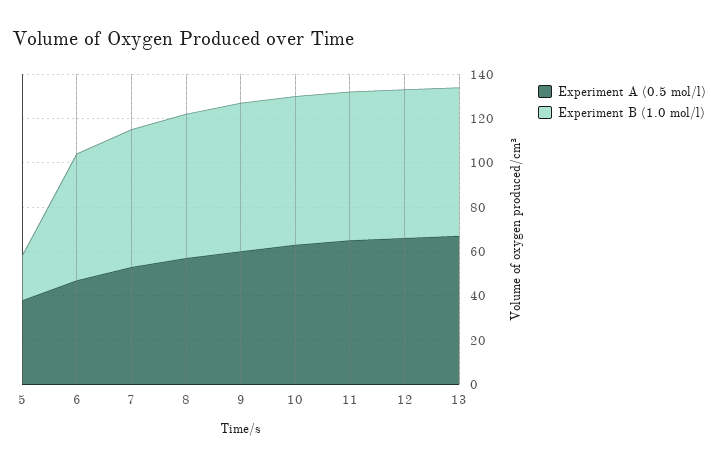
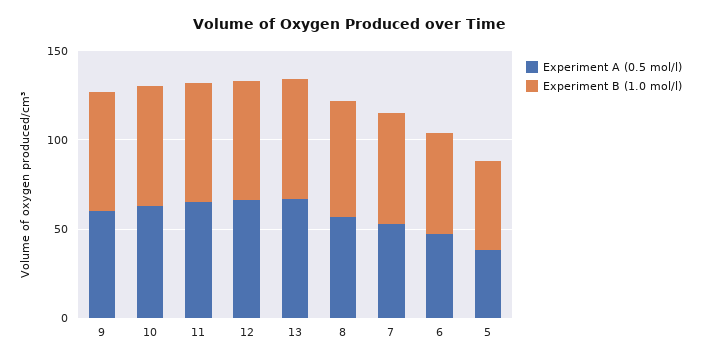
  {
    "Experiment A (0.5 mol/l)": {
      "5": 40,
      "6": 45,
      "7": 55,
      "8": 55,
      "9": 60,
      "10": 65,
      "11": 65,
      "12": 65,
      "13": 65
    },
    "Experiment B (1.0 mol/l)": {
-     "5": 20,
+     "5": 50,
      "6": 55,
      "7": 60,
      "8": 65,
      "9": 65,
      "10": 65,
      "11": 65,
      "12": 65,
      "13": 65
    }
  }

